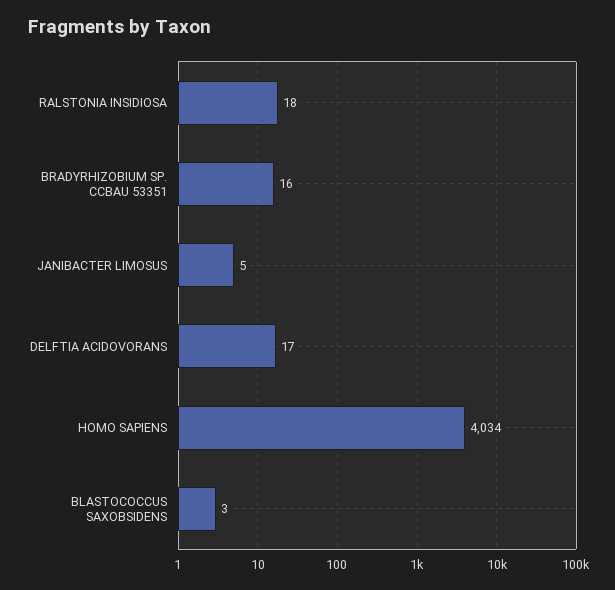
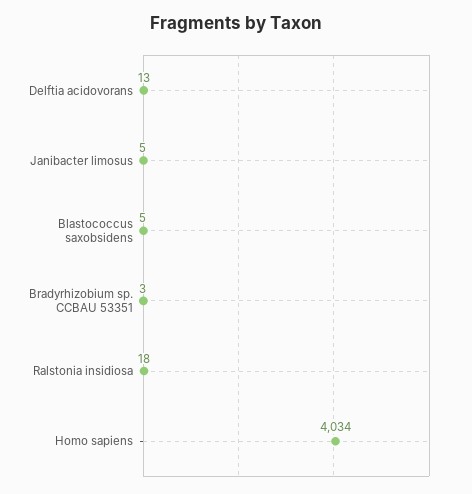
  {
    "RALSTONIA INSIDIOSA": 18,
-   "BRADYRHIZOBIUM SP. CCBAU 53351": 16,
+   "BRADYRHIZOBIUM SP. CCBAU 53351": 3,
    "JANIBACTER LIMOSUS": 5,
-   "DELFTIA ACIDOVORANS": 17,
+   "DELFTIA ACIDOVORANS": 13,
    "HOMO SAPIENS": 4034,
-   "BLASTOCOCCUS SAXOBSIDENS": 3
+   "BLASTOCOCCUS SAXOBSIDENS": 5
  }

